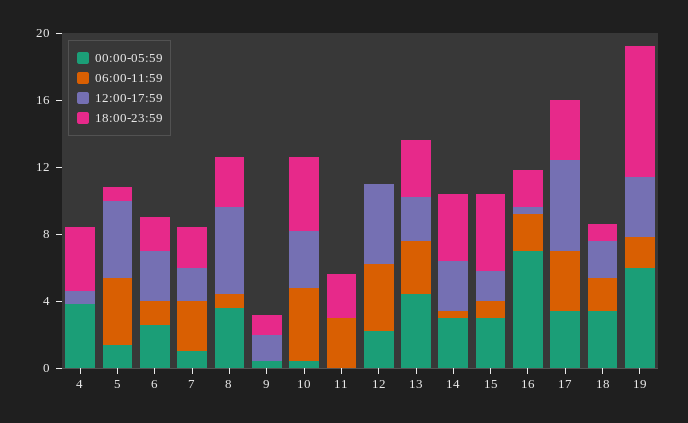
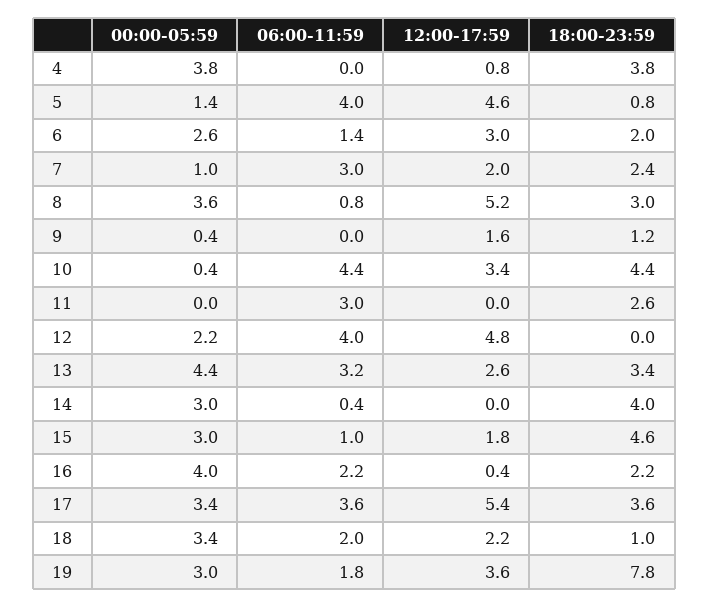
  {
    "00:00-05:59": {
      "4": 3.8,
      "5": 1.4,
      "6": 2.6,
      "7": 1,
      "8": 3.6,
      "9": 0.4,
      "10": 0.4,
      "11": 0,
      "12": 2.2,
      "13": 4.4,
      "14": 3,
      "15": 3,
-     "16": 7,
+     "16": 4,
      "17": 3.4,
      "18": 3.4,
-     "19": 6
+     "19": 3
    },
    "06:00-11:59": {
      "4": 0,
      "5": 4,
      "6": 1.4,
      "7": 3,
      "8": 0.8,
      "9": 0,
      "10": 4.4,
      "11": 3,
      "12": 4,
      "13": 3.2,
      "14": 0.4,
      "15": 1,
      "16": 2.2,
      "17": 3.6,
      "18": 2,
      "19": 1.8
    },
    "12:00-17:59": {
      "4": 0.8,
      "5": 4.6,
      "6": 3,
      "7": 2,
      "8": 5.2,
      "9": 1.6,
      "10": 3.4,
      "11": 0,
      "12": 4.8,
      "13": 2.6,
-     "14": 3,
+     "14": 0,
      "15": 1.8,
      "16": 0.4,
      "17": 5.4,
      "18": 2.2,
      "19": 3.6
    },
    "18:00-23:59": {
      "4": 3.8,
      "5": 0.8,
      "6": 2,
      "7": 2.4,
      "8": 3,
      "9": 1.2,
      "10": 4.4,
      "11": 2.6,
      "12": 0,
      "13": 3.4,
      "14": 4,
      "15": 4.6,
      "16": 2.2,
      "17": 3.6,
      "18": 1,
      "19": 7.8
    }
  }

